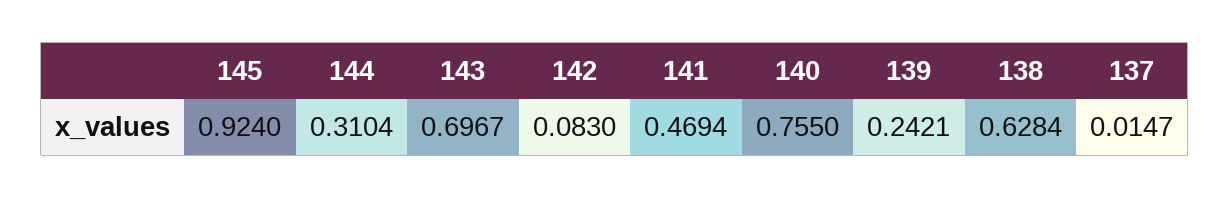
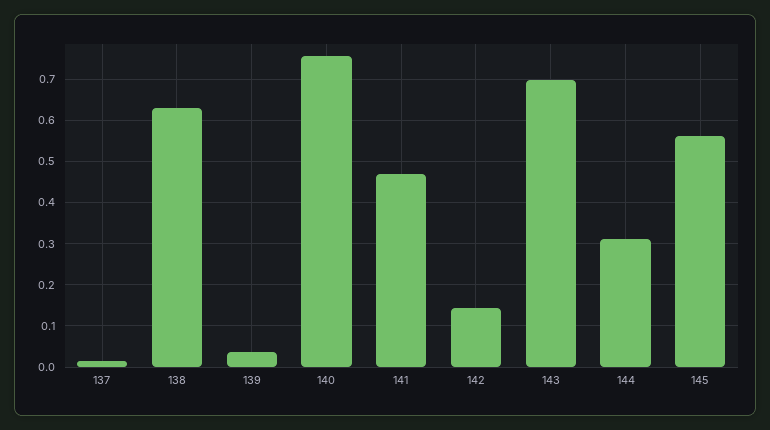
  {
-   "145": 0.924,
+   "145": 0.56,
    "144": 0.3104,
    "143": 0.6967,
-   "142": 0.083,
+   "142": 0.14,
    "141": 0.4694,
    "140": 0.755,
-   "139": 0.2421,
+   "139": 0.04,
    "138": 0.6284,
    "137": 0.0147
  }

